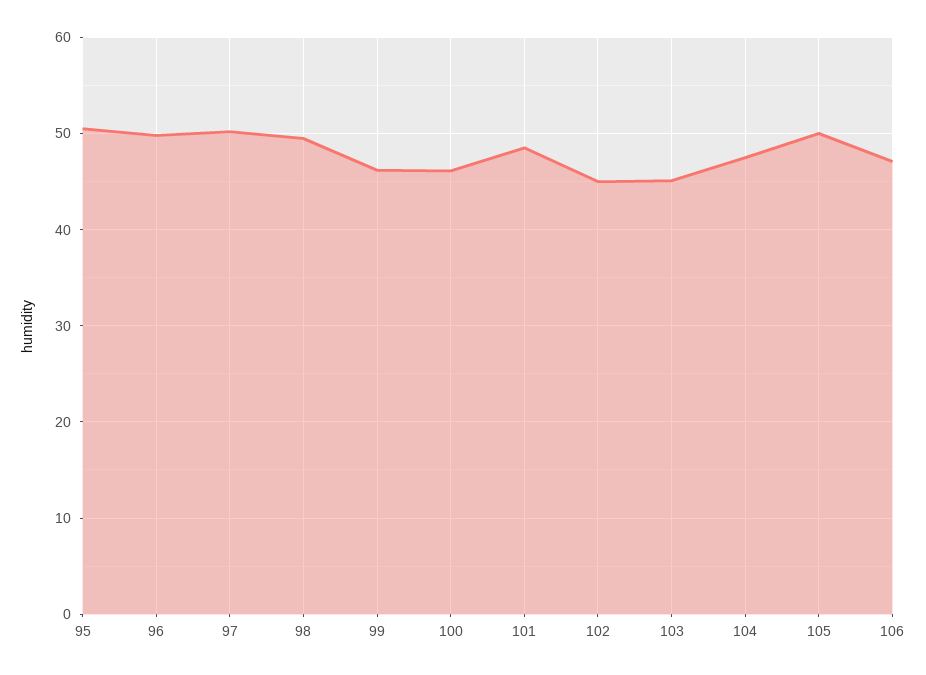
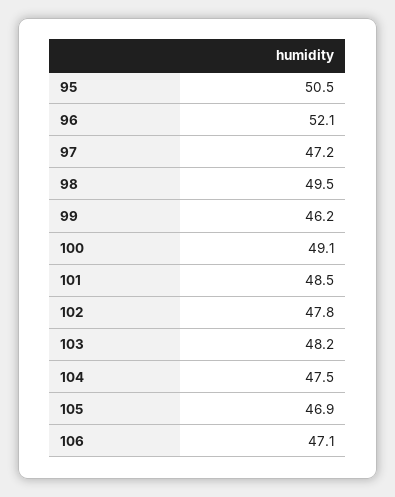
  {
    "95": 50.5,
-   "96": 50,
+   "96": 52.1,
-   "97": 50,
+   "97": 47.2,
    "98": 49.5,
    "99": 46.2,
-   "100": 46,
+   "100": 49.1,
    "101": 48.5,
-   "102": 45,
+   "102": 47.8,
-   "103": 45,
+   "103": 48.2,
    "104": 47.5,
-   "105": 50,
+   "105": 46.9,
    "106": 47.1
  }

